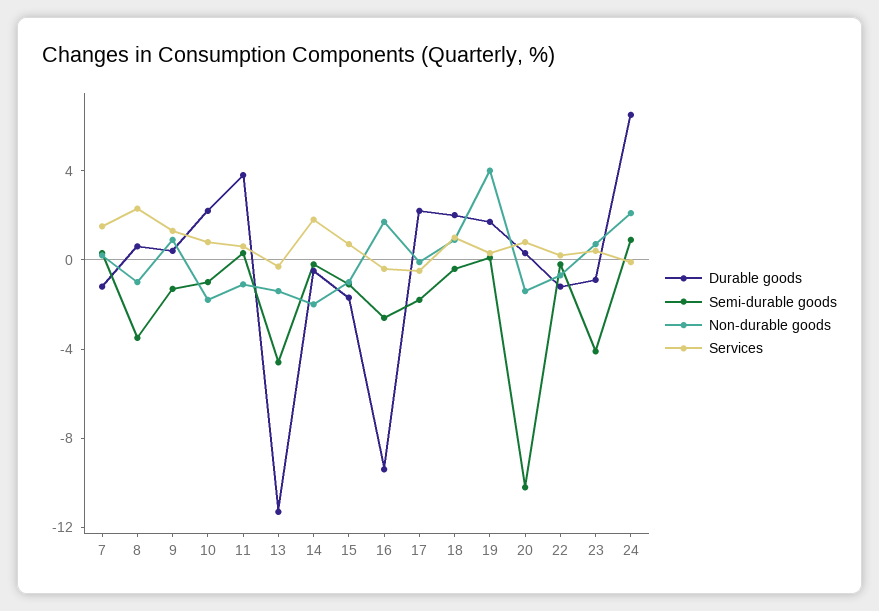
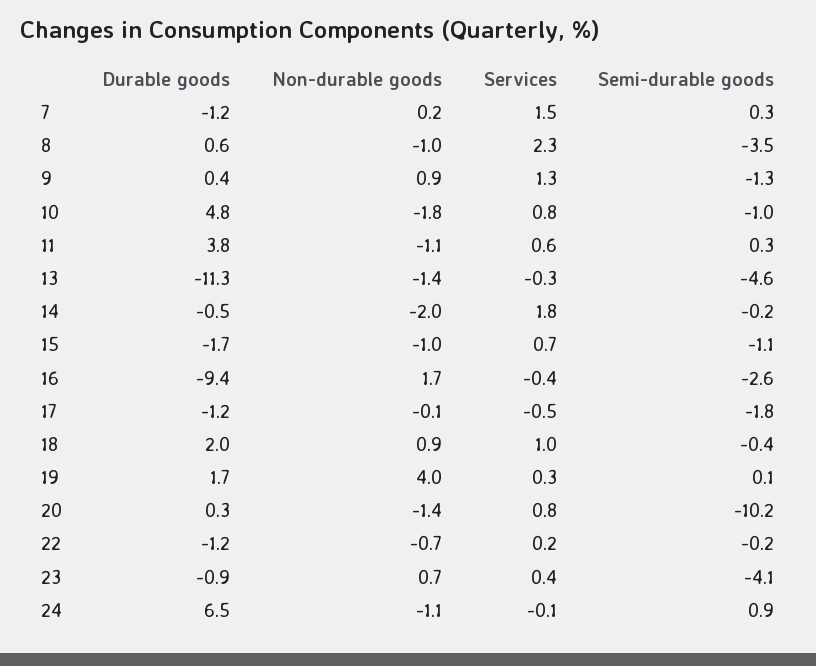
  {
    "Durable goods": {
      "7": -1.2,
      "8": 0.6,
      "9": 0.4,
-     "10": 2,
+     "10": 4.8,
      "11": 3.8,
      "13": -11.3,
      "14": -0.5,
      "15": -1.7,
      "16": -9.4,
-     "17": 2,
+     "17": -1.2,
      "18": 2,
      "19": 1.7,
      "20": 0.3,
      "22": -1.2,
      "23": -0.9,
      "24": 6.5
    },
    "Semi-durable goods": {
      "7": 0.3,
      "8": -3.5,
      "9": -1.3,
      "10": -1,
      "11": 0.3,
      "13": -4.6,
      "14": -0.2,
      "15": -1.1,
      "16": -2.6,
      "17": -1.8,
      "18": -0.4,
      "19": 0.1,
      "20": -10.2,
      "22": -0.2,
      "23": -4.1,
      "24": 0.9
    },
    "Non-durable goods": {
      "7": 0.2,
      "8": -1,
      "9": 0.9,
      "10": -1.8,
      "11": -1.1,
      "13": -1.4,
      "14": -2,
      "15": -1,
      "16": 1.7,
      "17": -0.1,
      "18": 0.9,
      "19": 4,
      "20": -1.4,
      "22": -0.7,
      "23": 0.7,
-     "24": 2
+     "24": -1.1
    },
    "Services": {
      "7": 1.5,
      "8": 2.3,
      "9": 1.3,
      "10": 0.8,
      "11": 0.6,
      "13": -0.3,
      "14": 1.8,
      "15": 0.7,
      "16": -0.4,
      "17": -0.5,
      "18": 1,
      "19": 0.3,
      "20": 0.8,
      "22": 0.2,
      "23": 0.4,
      "24": -0.1
    }
  }

